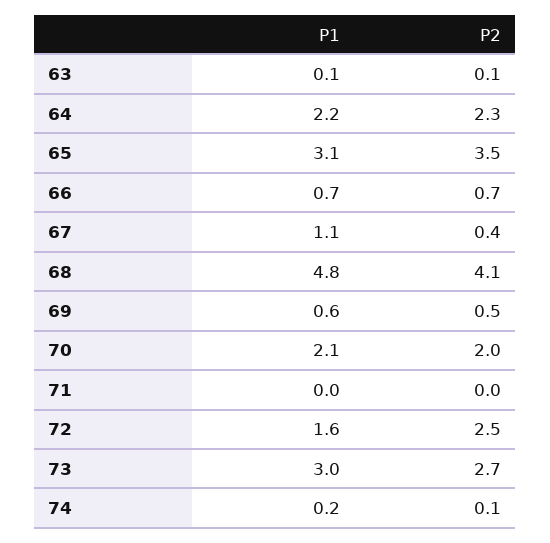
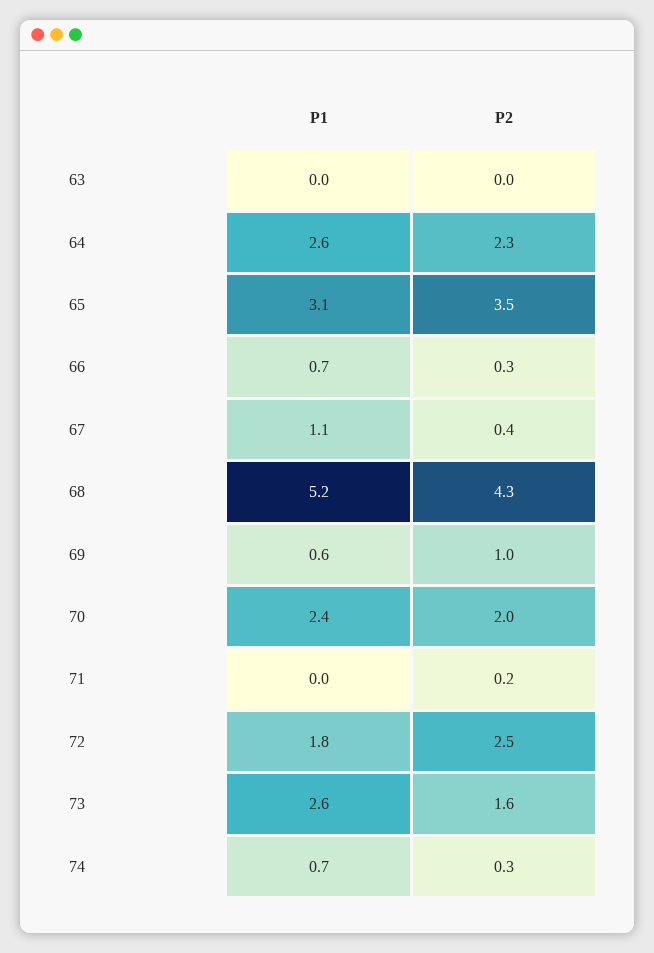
  {
    "P1": {
-     "63": 0.1,
+     "63": 0,
-     "64": 2.2,
+     "64": 2.6,
      "65": 3.1,
      "66": 0.7,
      "67": 1.1,
-     "68": 4.8,
+     "68": 5.2,
      "69": 0.6,
-     "70": 2.1,
+     "70": 2.4,
      "71": 0,
-     "72": 1.6,
+     "72": 1.8,
-     "73": 3,
+     "73": 2.6,
-     "74": 0.2
+     "74": 0.7
    },
    "P2": {
-     "63": 0.1,
+     "63": 0,
      "64": 2.3,
      "65": 3.5,
-     "66": 0.7,
+     "66": 0.3,
      "67": 0.4,
-     "68": 4.1,
+     "68": 4.3,
-     "69": 0.5,
+     "69": 1,
      "70": 2,
-     "71": 0,
+     "71": 0.2,
      "72": 2.5,
-     "73": 2.7,
+     "73": 1.6,
-     "74": 0.1
+     "74": 0.3
    }
  }

